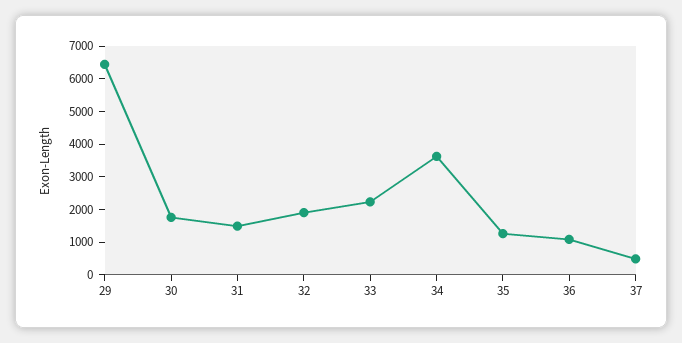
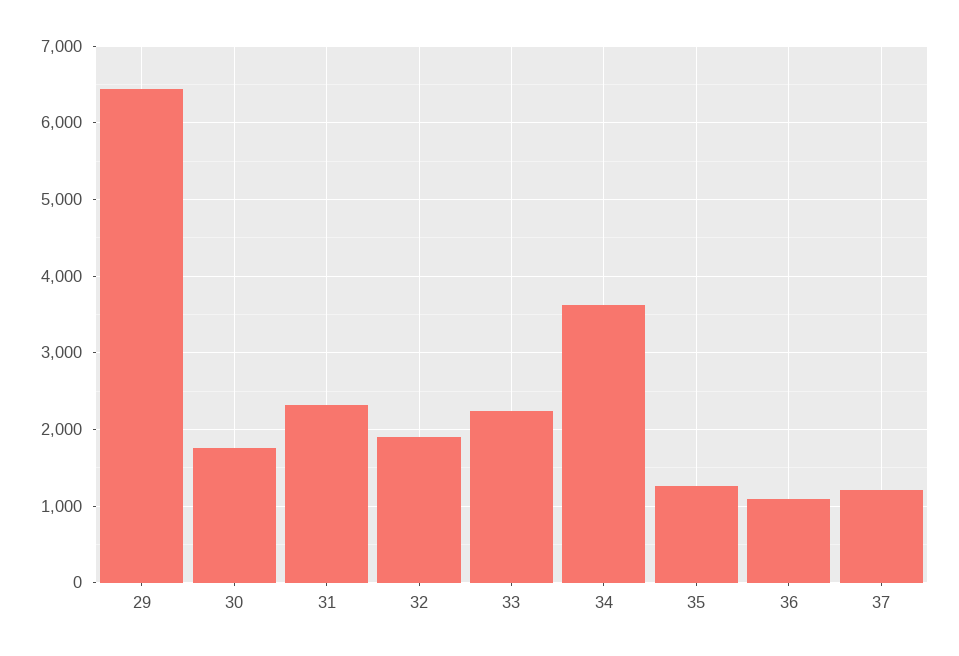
  {
    "29": 6400,
    "30": 1800,
-   "31": 1500,
+   "31": 2300,
    "32": 1900,
    "33": 2200,
    "34": 3600,
    "35": 1300,
    "36": 1100,
-   "37": 500
+   "37": 1200
  }

